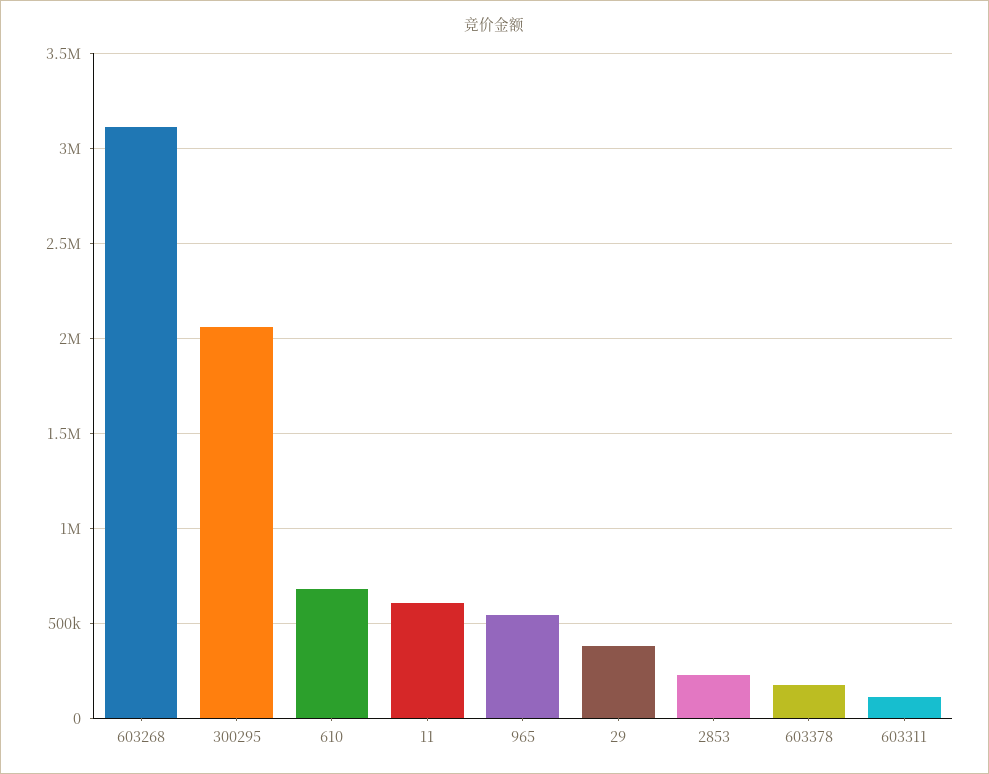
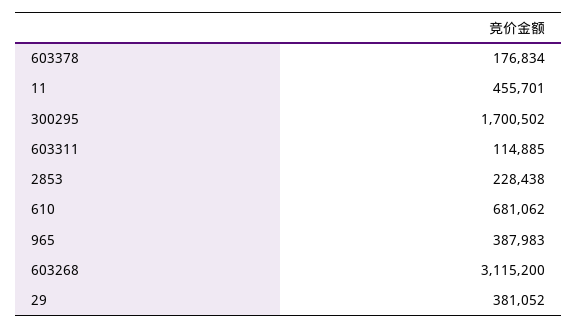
  {
    "603268": 3115200,
-   "300295": 2050000,
+   "300295": 1700502,
    "610": 681062,
-   "11": 600000,
+   "11": 455701,
-   "965": 550000,
+   "965": 387983,
    "29": 381052,
    "2853": 228438,
    "603378": 176834,
    "603311": 114885
  }

